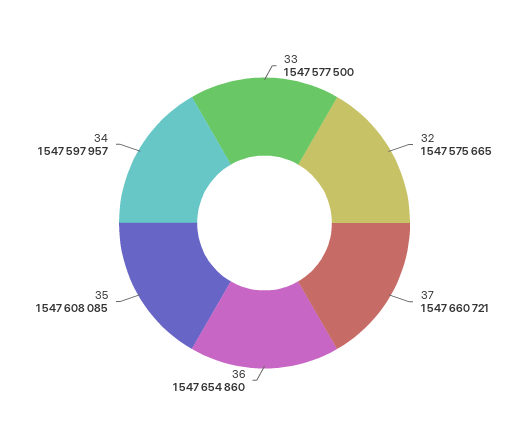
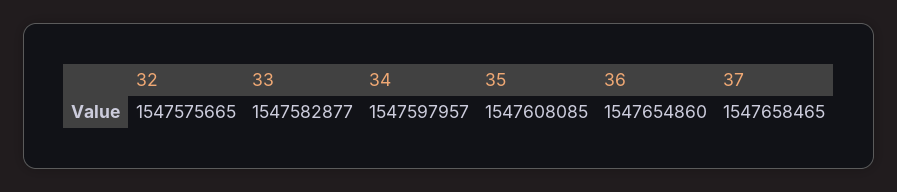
  {
-   "33": 1547577500,
+   "33": 1547582877,
    "32": 1547575665,
-   "37": 1547660721,
+   "37": 1547658465,
    "36": 1547654860,
    "35": 1547608085,
    "34": 1547597957
  }

